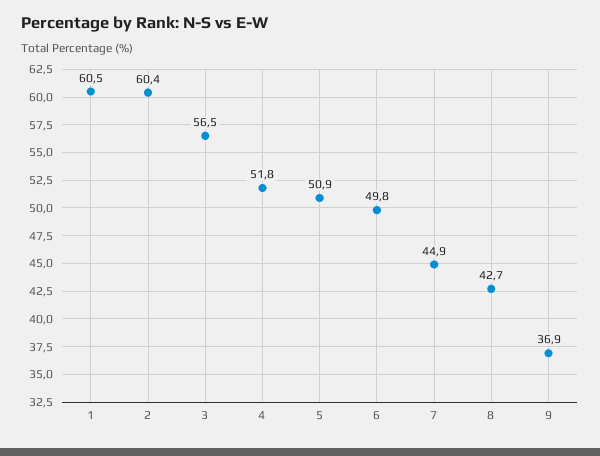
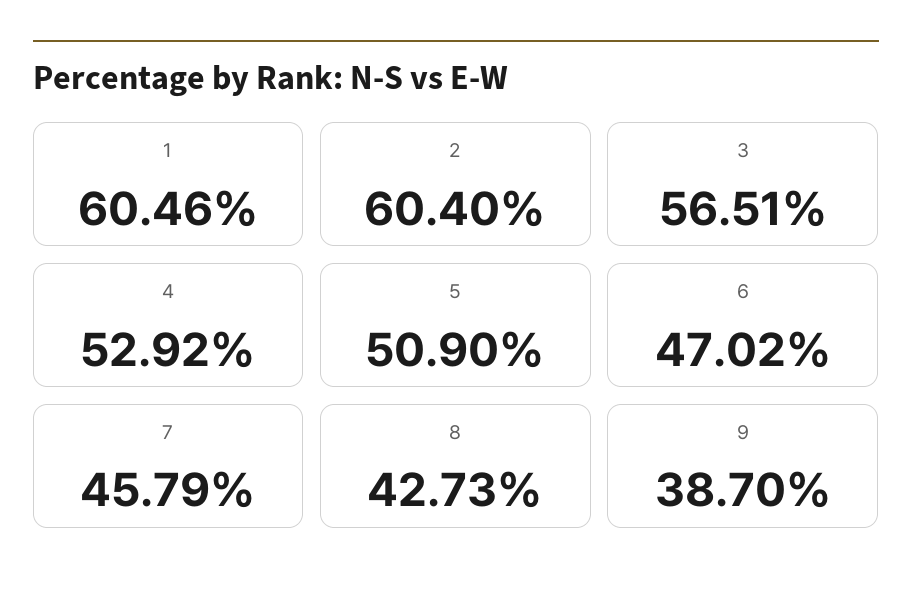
  {
    "1": 60.46,
    "2": 60.4,
    "3": 56.51,
-   "4": 51.8,
+   "4": 52.92,
    "5": 50.9,
-   "6": 49.8,
+   "6": 47.02,
-   "7": 44.9,
+   "7": 45.79,
    "8": 42.73,
-   "9": 36.9
+   "9": 38.7
  }

